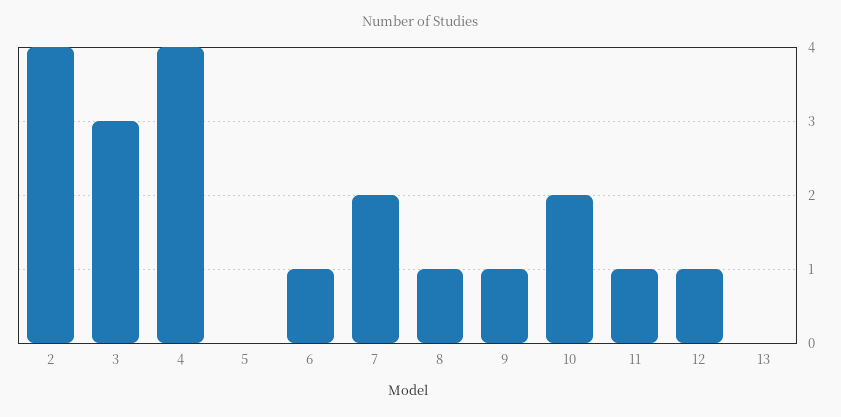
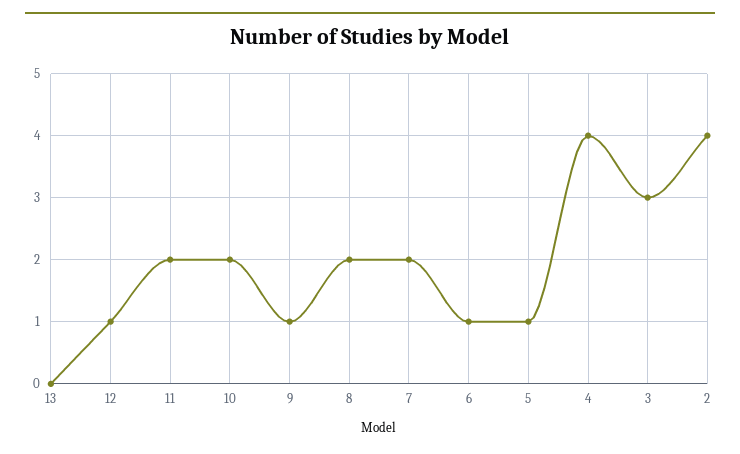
  {
    "2": 4,
    "3": 3,
    "4": 4,
-   "5": 0,
+   "5": 1,
    "6": 1,
    "7": 2,
-   "8": 1,
+   "8": 2,
    "9": 1,
    "10": 2,
-   "11": 1,
+   "11": 2,
    "12": 1,
    "13": 0
  }

